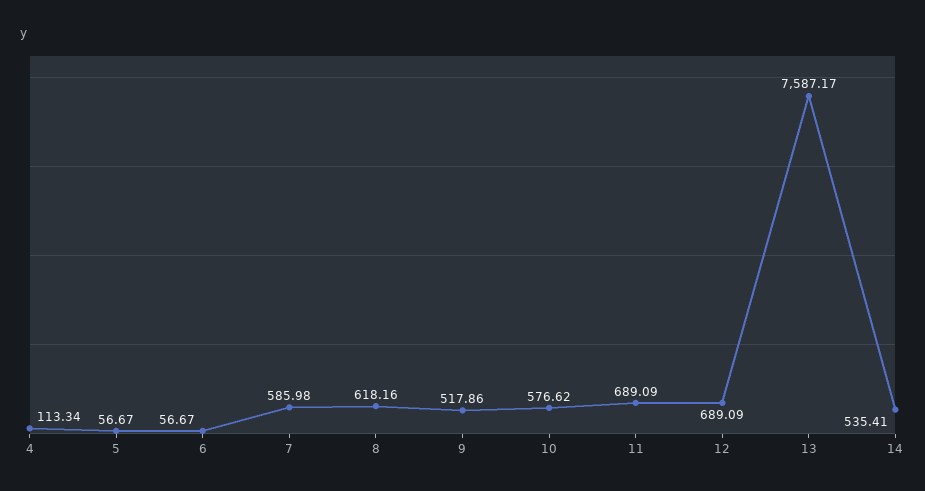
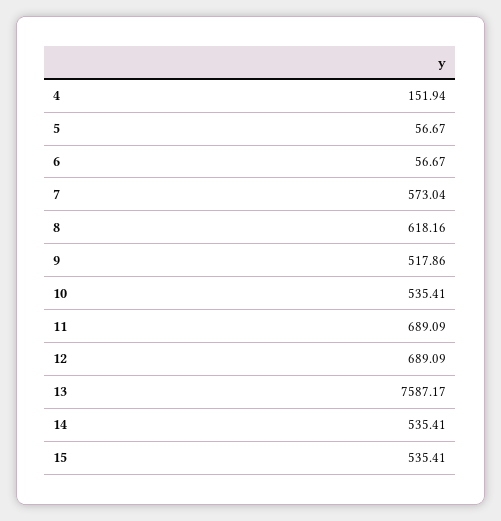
  {
-   "4": 113.34,
+   "4": 151.94,
    "5": 56.67,
    "6": 56.67,
-   "7": 585.98,
+   "7": 573.04,
    "8": 618.16,
    "9": 517.86,
-   "10": 576.62,
+   "10": 535.41,
    "11": 689.09,
    "12": 689.09,
    "13": 7587.17,
-   "14": 535.41
+   "14": 535.41,
+   "15": 535.41
  }

